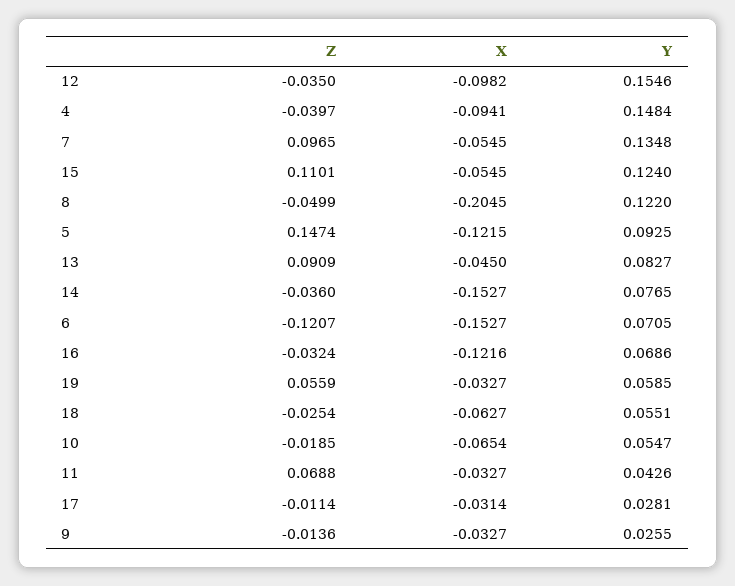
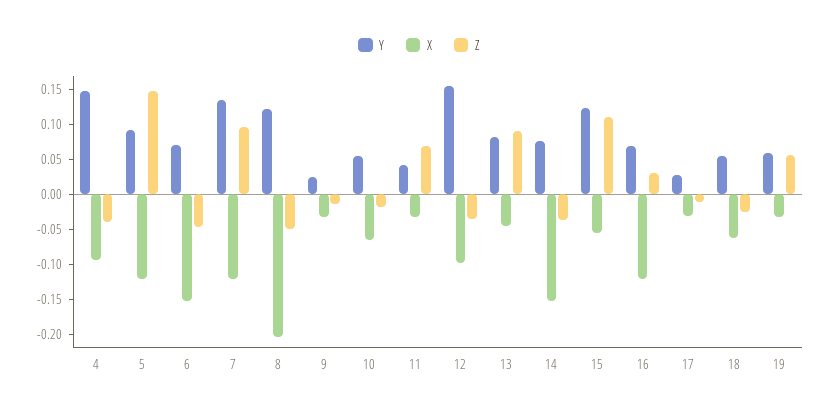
  {
    "Z": {
      "12": -0.035,
      "4": -0.0397,
      "7": 0.0965,
      "15": 0.1101,
      "8": -0.0499,
      "5": 0.1474,
      "13": 0.0909,
      "14": -0.036,
-     "6": -0.1207,
+     "6": -0.05,
-     "16": -0.0324,
+     "16": 0.025,
      "19": 0.0559,
      "18": -0.0254,
      "10": -0.0185,
      "11": 0.0688,
      "17": -0.0114,
      "9": -0.0136
    },
    "X": {
      "12": -0.0982,
      "4": -0.0941,
-     "7": -0.0545,
+     "7": -0.125,
      "15": -0.0545,
      "8": -0.2045,
      "5": -0.1215,
      "13": -0.045,
      "14": -0.1527,
      "6": -0.1527,
      "16": -0.1216,
      "19": -0.0327,
      "18": -0.0627,
      "10": -0.0654,
      "11": -0.0327,
      "17": -0.0314,
      "9": -0.0327
    },
    "Y": {
      "12": 0.1546,
      "4": 0.1484,
      "7": 0.1348,
      "15": 0.124,
      "8": 0.122,
      "5": 0.0925,
      "13": 0.0827,
      "14": 0.0765,
      "6": 0.0705,
      "16": 0.0686,
      "19": 0.0585,
      "18": 0.0551,
      "10": 0.0547,
      "11": 0.0426,
      "17": 0.0281,
      "9": 0.0255
    }
  }

